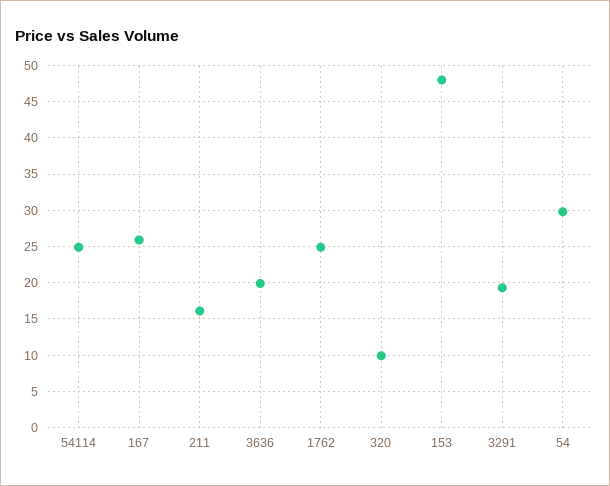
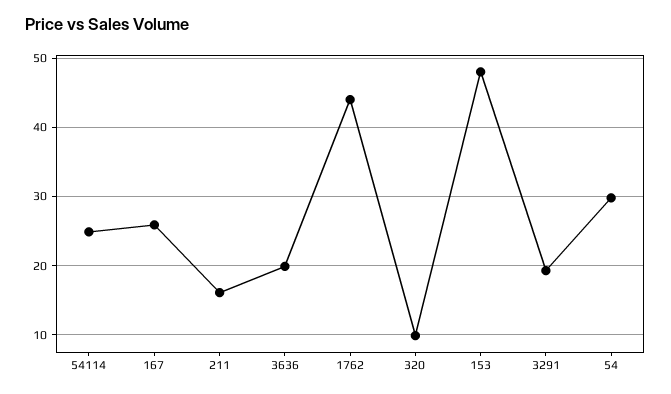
  {
    "54114": 25,
    "167": 26,
    "211": 16,
    "3636": 20,
-   "1762": 25,
+   "1762": 44,
    "320": 10,
    "153": 48,
    "3291": 19,
    "54": 30
  }

